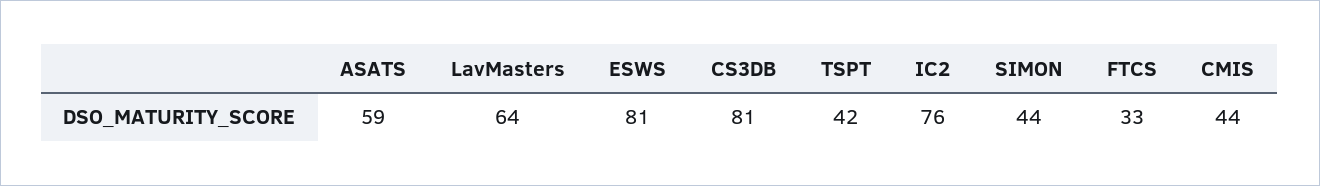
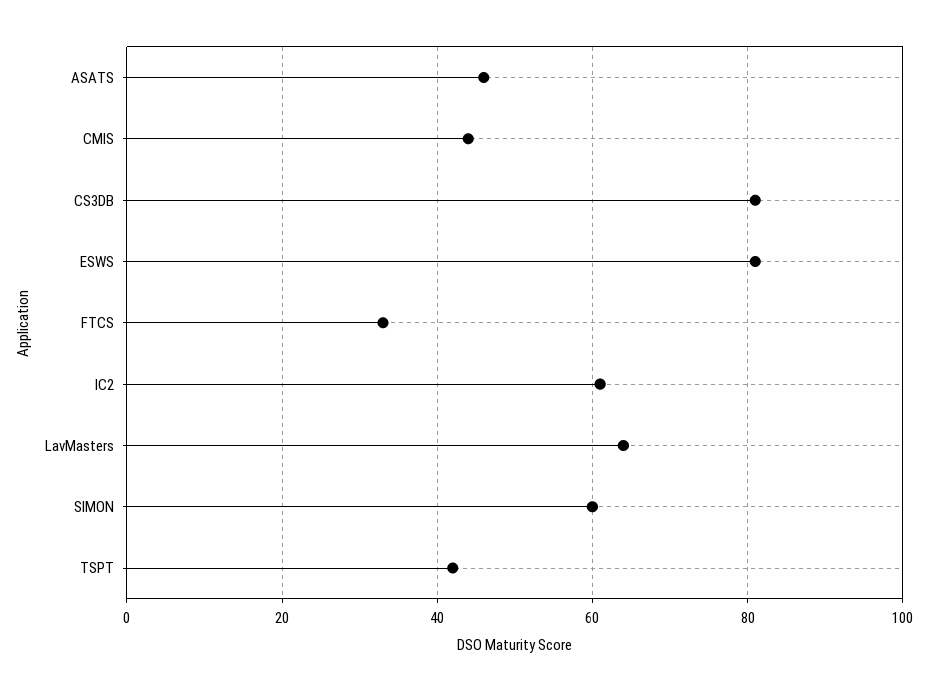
  {
-   "ASATS": 59,
+   "ASATS": 45,
    "LavMasters": 64,
    "ESWS": 81,
    "CS3DB": 81,
    "TSPT": 42,
-   "IC2": 76,
+   "IC2": 60,
-   "SIMON": 44,
+   "SIMON": 60,
    "FTCS": 33,
    "CMIS": 44
  }

